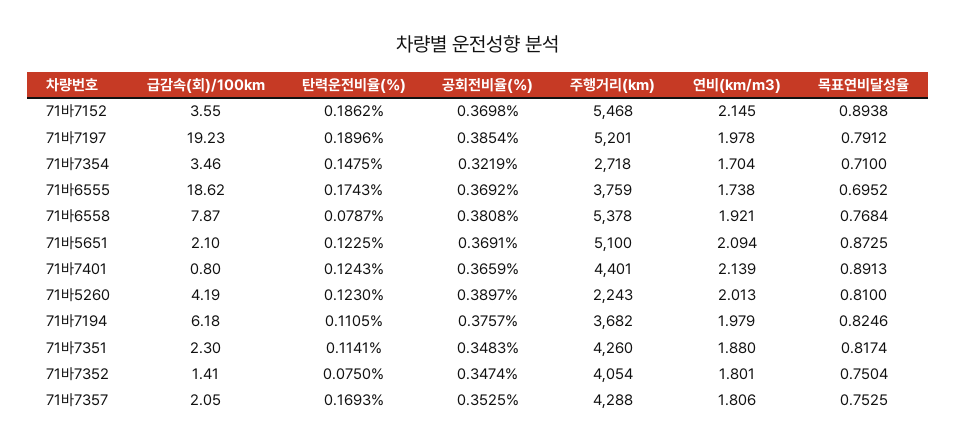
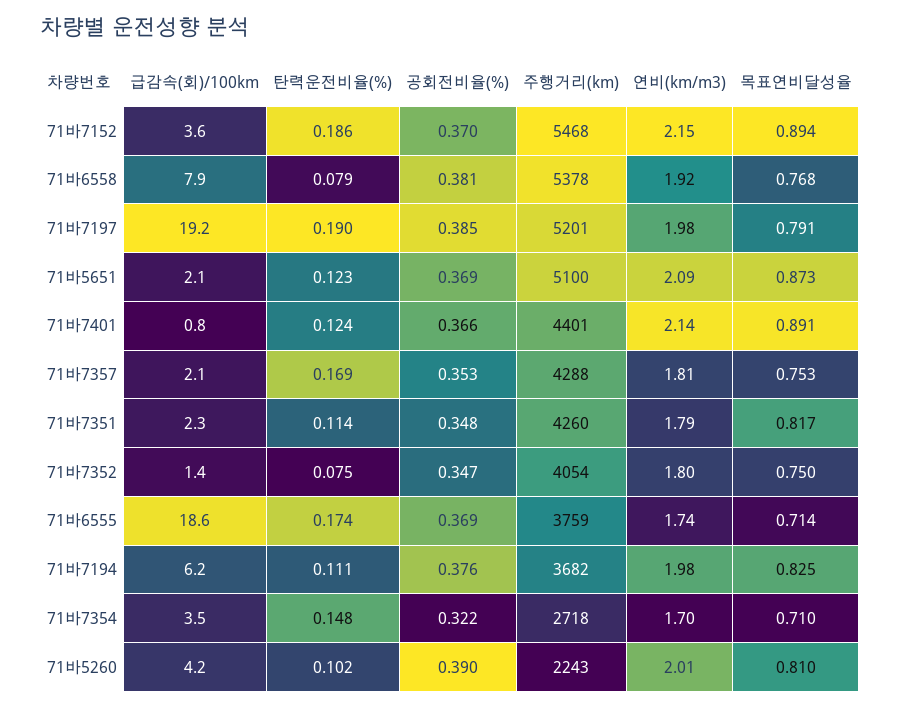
  {
    "급감속(회)/100km": {
      "71바7152": 3.55,
      "71바7197": 19.23,
      "71바7354": 3.46,
      "71바6555": 18.62,
      "71바6558": 7.87,
      "71바5651": 2.1,
      "71바7401": 0.8,
      "71바5260": 4.19,
      "71바7194": 6.18,
      "71바7351": 2.3,
      "71바7352": 1.41,
      "71바7357": 2.05
    },
    "탄력운전비율(%)": {
      "71바7152": 0.1862,
      "71바7197": 0.1896,
      "71바7354": 0.1475,
      "71바6555": 0.1743,
      "71바6558": 0.0787,
      "71바5651": 0.1225,
      "71바7401": 0.1243,
-     "71바5260": 0.123,
+     "71바5260": 0.102,
      "71바7194": 0.1105,
      "71바7351": 0.1141,
      "71바7352": 0.075,
      "71바7357": 0.1693
    },
    "공회전비율(%)": {
      "71바7152": 0.3698,
      "71바7197": 0.3854,
      "71바7354": 0.3219,
      "71바6555": 0.3692,
      "71바6558": 0.3808,
      "71바5651": 0.3691,
      "71바7401": 0.3659,
      "71바5260": 0.3897,
      "71바7194": 0.3757,
      "71바7351": 0.3483,
      "71바7352": 0.3474,
      "71바7357": 0.3525
    },
    "주행거리(km)": {
      "71바7152": 5468,
      "71바7197": 5201,
      "71바7354": 2718,
      "71바6555": 3759,
      "71바6558": 5378,
      "71바5651": 5100,
      "71바7401": 4401,
      "71바5260": 2243,
      "71바7194": 3682,
      "71바7351": 4260,
      "71바7352": 4054,
      "71바7357": 4288
    },
    "연비(km/m3)": {
      "71바7152": 2.145,
      "71바7197": 1.978,
      "71바7354": 1.704,
      "71바6555": 1.738,
      "71바6558": 1.921,
      "71바5651": 2.094,
      "71바7401": 2.139,
      "71바5260": 2.013,
      "71바7194": 1.979,
-     "71바7351": 1.88,
+     "71바7351": 1.79,
      "71바7352": 1.801,
      "71바7357": 1.806
    },
    "목표연비달성율": {
      "71바7152": 0.8938,
      "71바7197": 0.7912,
      "71바7354": 0.71,
-     "71바6555": 0.6952,
+     "71바6555": 0.714,
      "71바6558": 0.7684,
      "71바5651": 0.8725,
      "71바7401": 0.8913,
      "71바5260": 0.81,
      "71바7194": 0.8246,
      "71바7351": 0.8174,
      "71바7352": 0.7504,
      "71바7357": 0.7525
    }
  }

